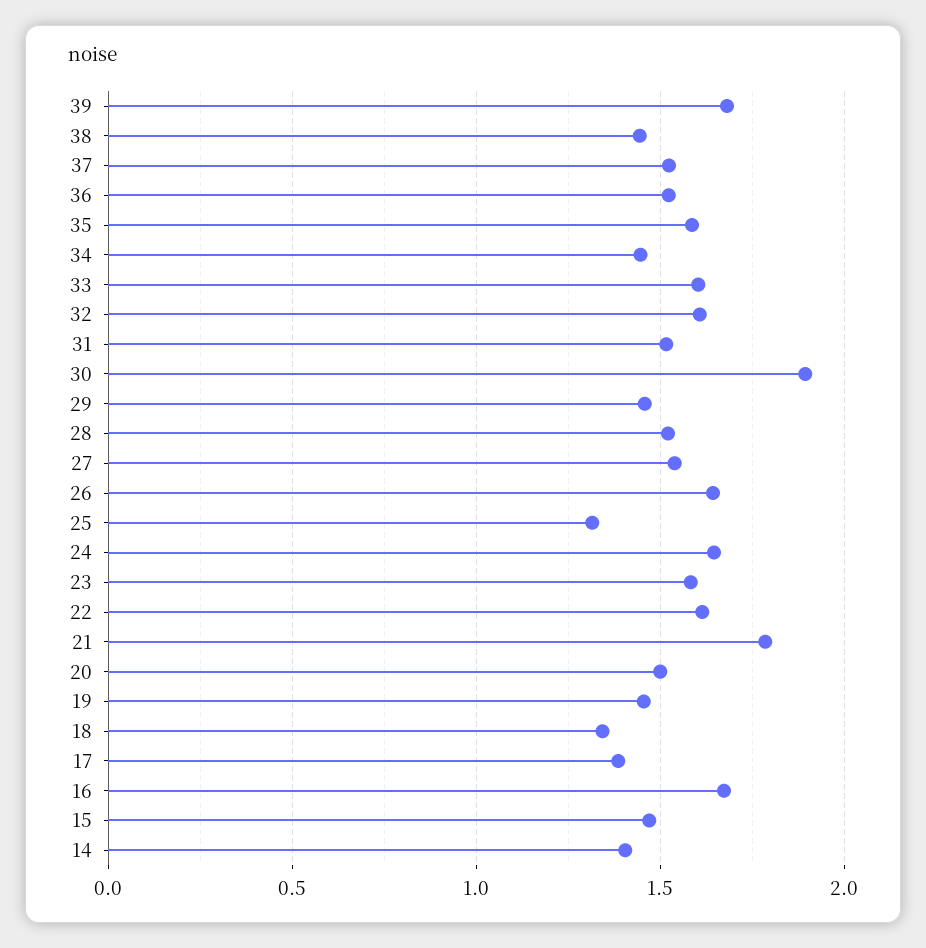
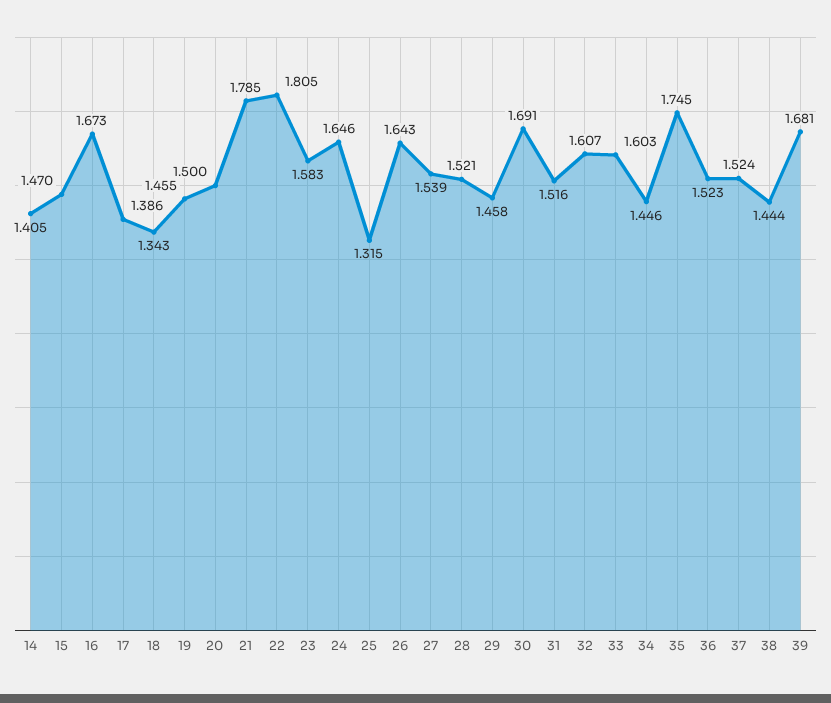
  {
    "39": 1.681,
    "38": 1.444,
    "37": 1.524,
    "36": 1.523,
-   "35": 1.6,
+   "35": 1.745,
    "34": 1.446,
    "33": 1.603,
    "32": 1.607,
    "31": 1.516,
-   "30": 1.9,
+   "30": 1.691,
    "29": 1.458,
    "28": 1.521,
    "27": 1.539,
    "26": 1.643,
    "25": 1.315,
    "24": 1.646,
    "23": 1.583,
-   "22": 1.6,
+   "22": 1.805,
    "21": 1.785,
    "20": 1.5,
    "19": 1.455,
    "18": 1.343,
    "17": 1.386,
    "16": 1.673,
    "15": 1.47,
    "14": 1.405
  }

